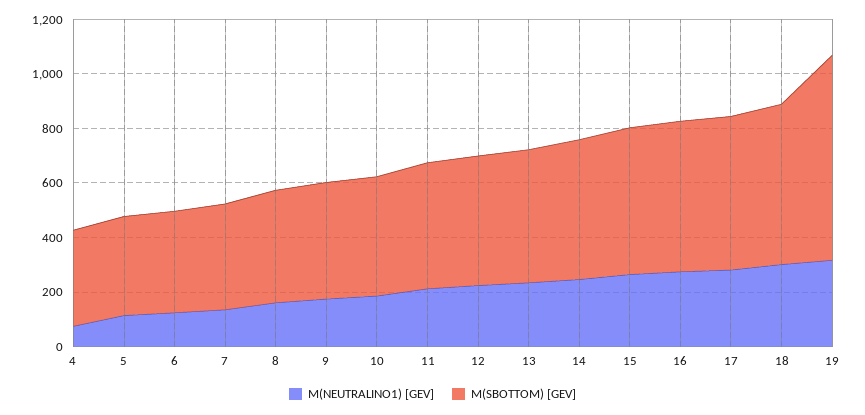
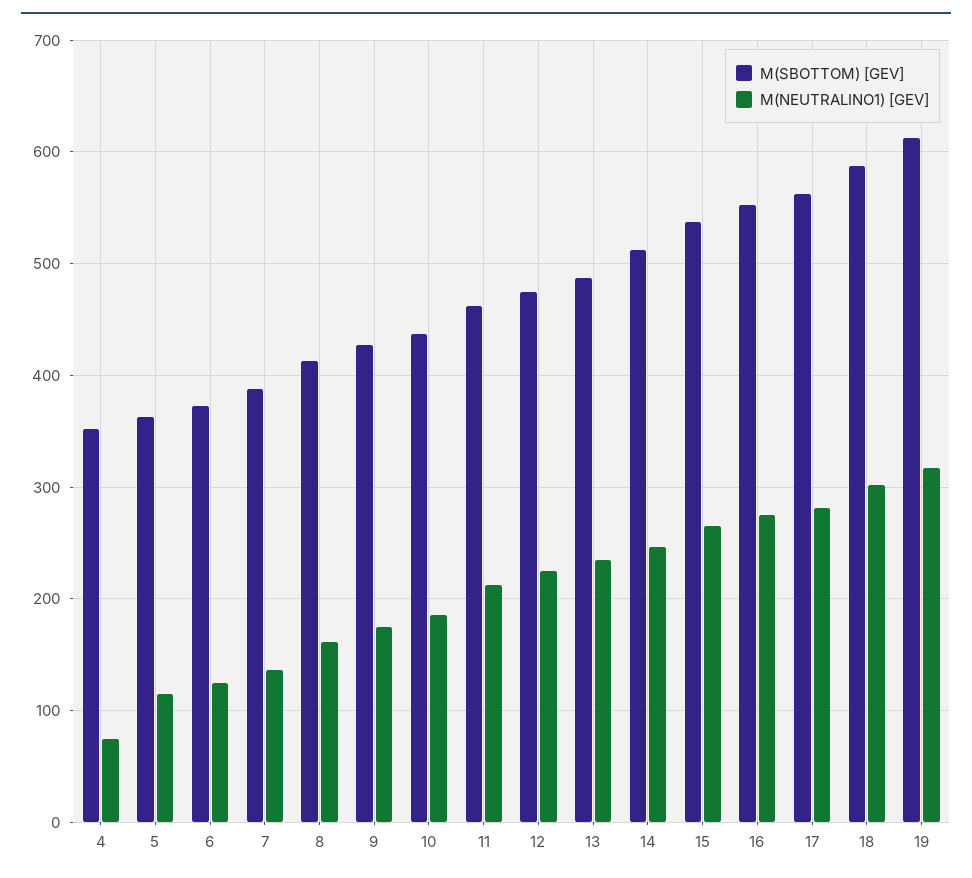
  {
    "M(NEUTRALINO1) [GEV]": {
      "4": 80,
      "5": 110,
      "6": 130,
      "7": 140,
      "8": 160,
      "9": 180,
      "10": 190,
      "11": 210,
      "12": 230,
      "13": 240,
      "14": 250,
      "15": 270,
      "16": 280,
      "17": 280,
      "18": 300,
      "19": 320
    },
    "M(SBOTTOM) [GEV]": {
      "4": 350,
      "5": 360,
      "6": 370,
      "7": 390,
      "8": 410,
      "9": 430,
      "10": 440,
      "11": 460,
      "12": 470,
      "13": 490,
      "14": 510,
      "15": 540,
      "16": 550,
      "17": 560,
      "18": 590,
-     "19": 750
+     "19": 610
    }
  }

